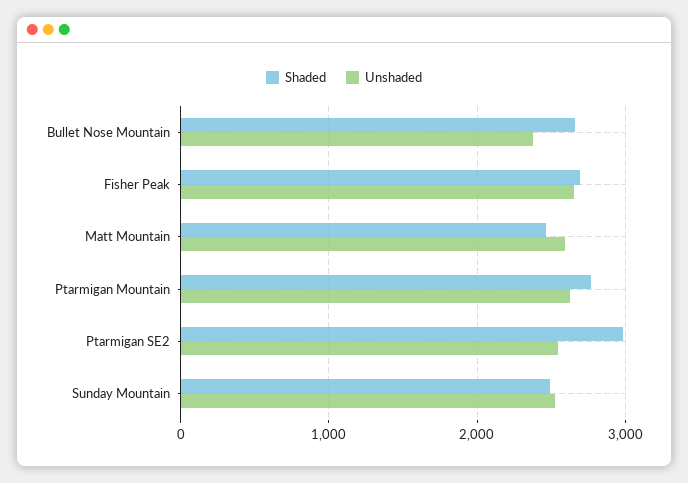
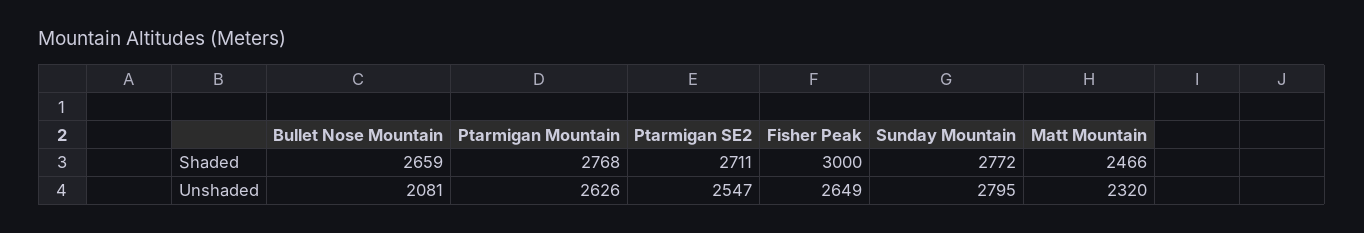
  {
    "Shaded": {
      "Bullet Nose Mountain": 2659,
-     "Fisher Peak": 2700,
+     "Fisher Peak": 3000,
      "Matt Mountain": 2466,
      "Ptarmigan Mountain": 2768,
-     "Ptarmigan SE2": 3000,
+     "Ptarmigan SE2": 2711,
-     "Sunday Mountain": 2500
+     "Sunday Mountain": 2772
    },
    "Unshaded": {
-     "Bullet Nose Mountain": 2400,
+     "Bullet Nose Mountain": 2081,
      "Fisher Peak": 2649,
-     "Matt Mountain": 2600,
+     "Matt Mountain": 2320,
      "Ptarmigan Mountain": 2626,
      "Ptarmigan SE2": 2547,
-     "Sunday Mountain": 2500
+     "Sunday Mountain": 2795
    }
  }

